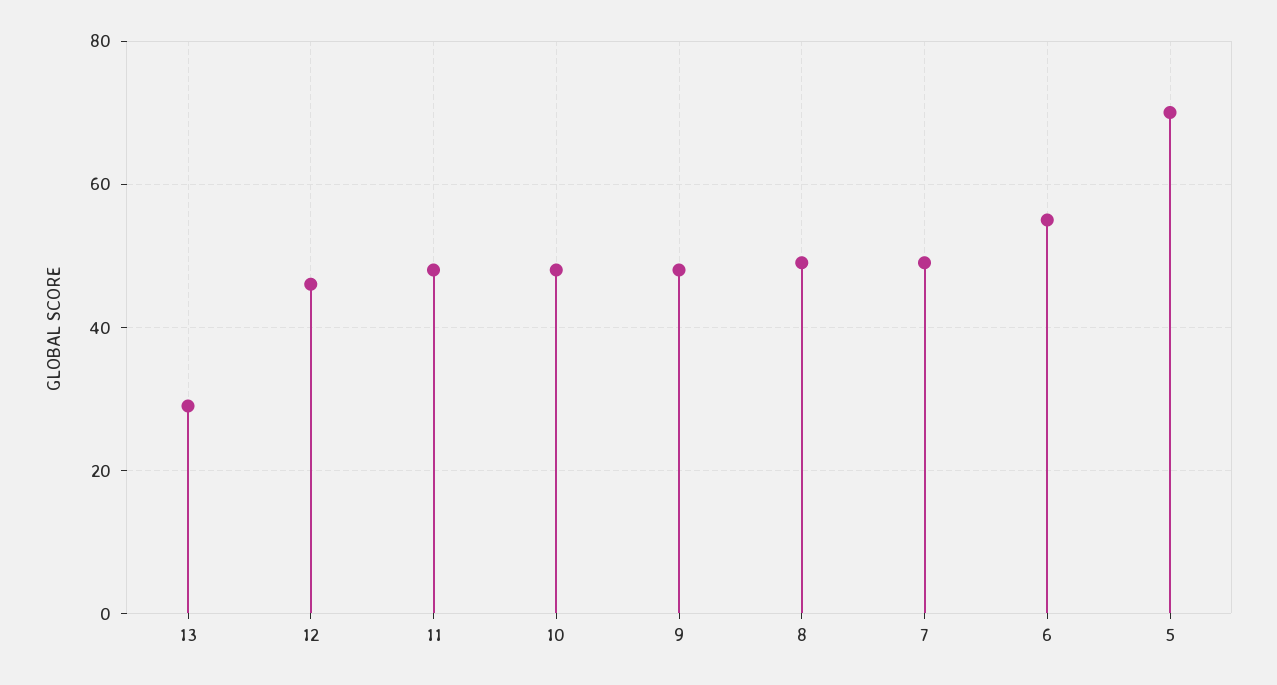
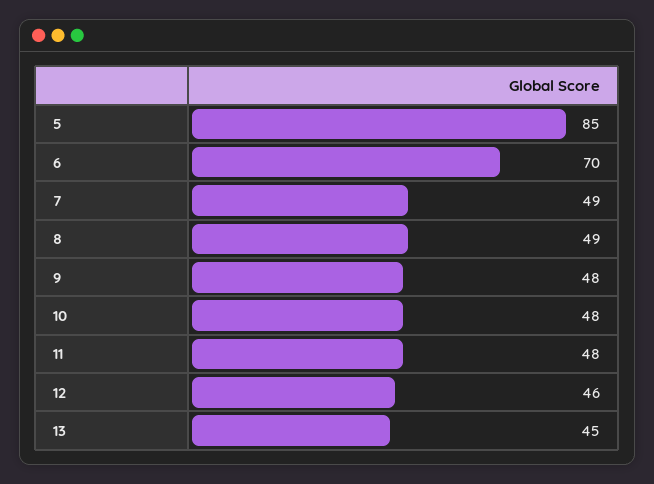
  {
-   "13": 30,
+   "13": 45,
    "12": 46,
    "11": 48,
    "10": 48,
    "9": 48,
    "8": 49,
    "7": 49,
-   "6": 55,
+   "6": 70,
-   "5": 70
+   "5": 85
  }

